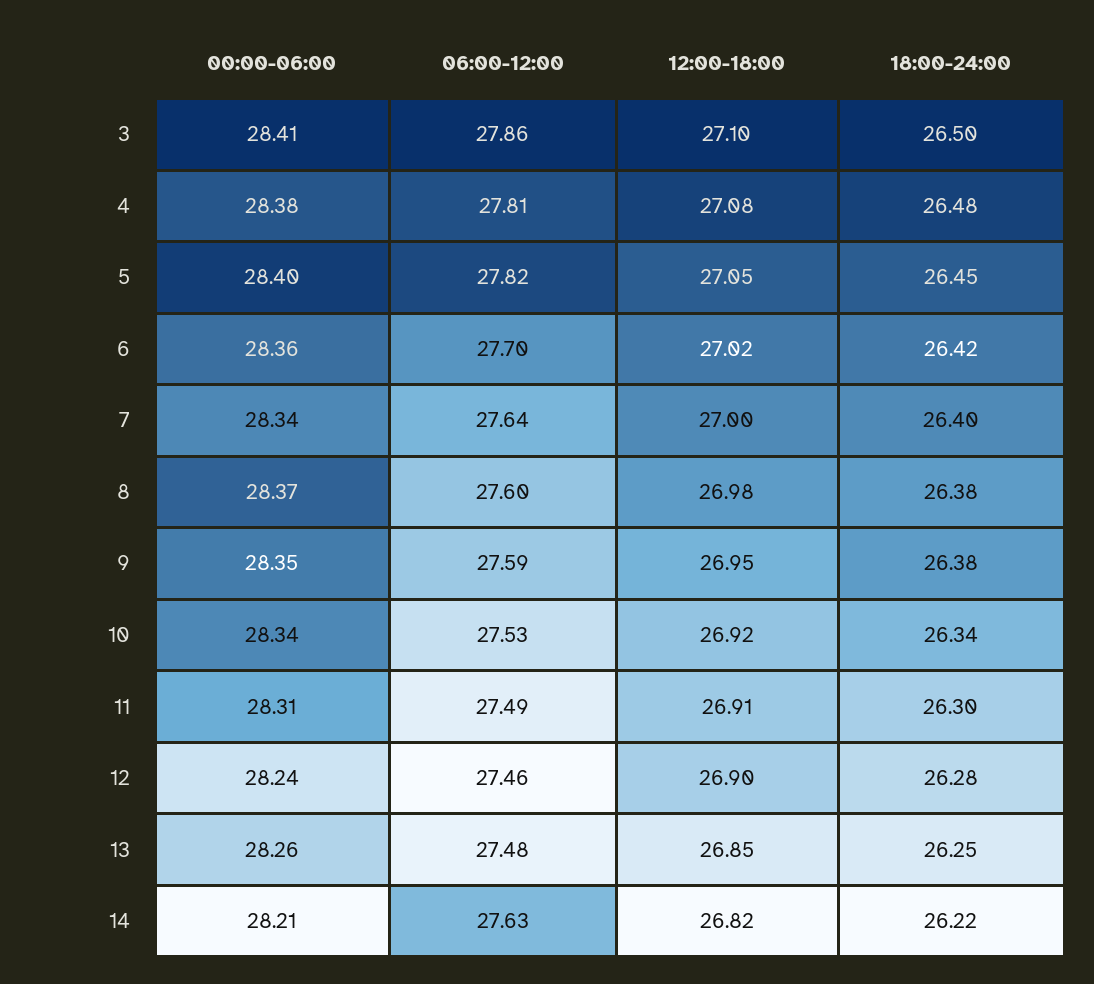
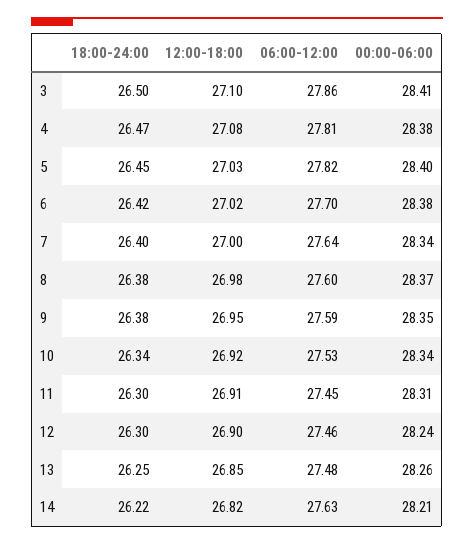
  {
    "00:00-06:00": {
      "3": 28.41,
      "4": 28.38,
      "5": 28.4,
-     "6": 28.36,
+     "6": 28.38,
      "7": 28.34,
      "8": 28.37,
      "9": 28.35,
      "10": 28.34,
      "11": 28.31,
      "12": 28.24,
      "13": 28.26,
      "14": 28.21
    },
    "06:00-12:00": {
      "3": 27.86,
      "4": 27.81,
      "5": 27.82,
      "6": 27.7,
      "7": 27.64,
      "8": 27.6,
      "9": 27.59,
      "10": 27.53,
-     "11": 27.49,
+     "11": 27.45,
      "12": 27.46,
      "13": 27.48,
      "14": 27.63
    },
    "12:00-18:00": {
      "3": 27.1,
      "4": 27.08,
-     "5": 27.05,
+     "5": 27.03,
      "6": 27.02,
      "7": 27,
      "8": 26.98,
      "9": 26.95,
      "10": 26.92,
      "11": 26.91,
      "12": 26.9,
      "13": 26.85,
      "14": 26.82
    },
    "18:00-24:00": {
      "3": 26.5,
-     "4": 26.48,
+     "4": 26.47,
      "5": 26.45,
      "6": 26.42,
      "7": 26.4,
      "8": 26.38,
      "9": 26.38,
      "10": 26.34,
      "11": 26.3,
-     "12": 26.28,
+     "12": 26.3,
      "13": 26.25,
      "14": 26.22
    }
  }

